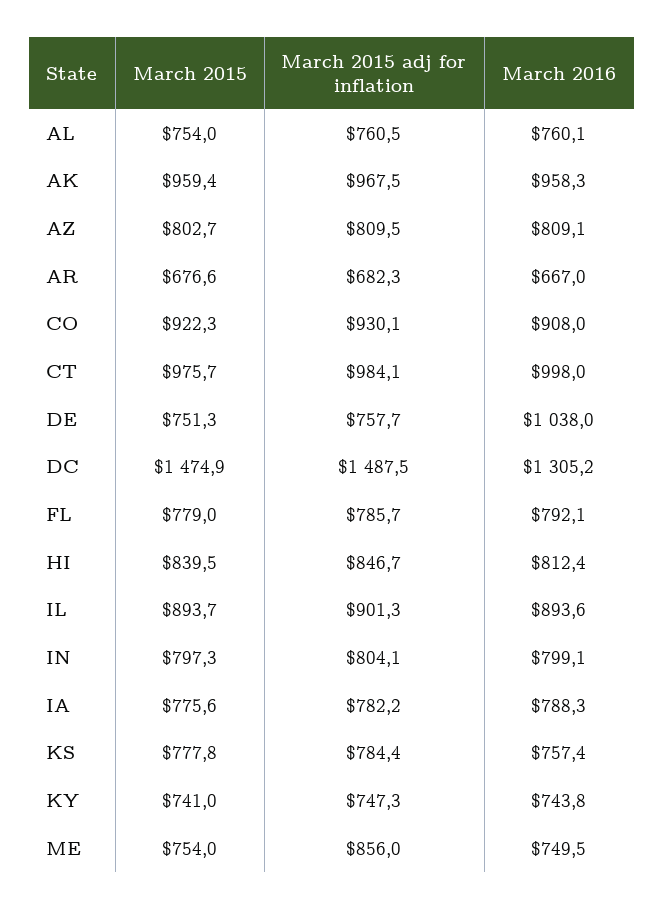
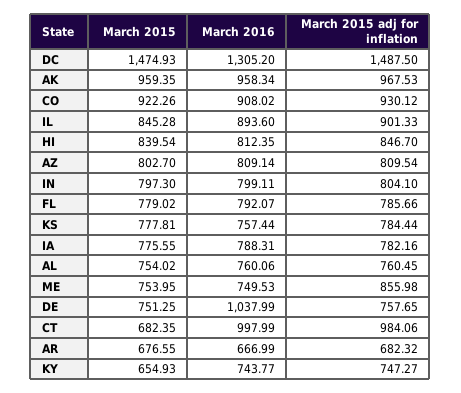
  {
    "March 2015": {
      "AL": 754.02,
      "AK": 959.35,
      "AZ": 802.7,
      "AR": 676.55,
      "CO": 922.26,
-     "CT": 975.7,
+     "CT": 682.35,
      "DE": 751.25,
      "DC": 1474.93,
      "FL": 779.02,
      "HI": 839.54,
-     "IL": 893.7,
+     "IL": 845.28,
      "IN": 797.3,
      "IA": 775.55,
      "KS": 777.81,
-     "KY": 741,
+     "KY": 654.93,
      "ME": 753.95
    },
    "March 2015 adj for inflation": {
      "AL": 760.45,
      "AK": 967.53,
      "AZ": 809.54,
      "AR": 682.32,
      "CO": 930.12,
      "CT": 984.06,
      "DE": 757.65,
      "DC": 1487.5,
      "FL": 785.66,
      "HI": 846.7,
      "IL": 901.33,
      "IN": 804.1,
      "IA": 782.16,
      "KS": 784.44,
      "KY": 747.27,
      "ME": 855.98
    },
    "March 2016": {
      "AL": 760.06,
      "AK": 958.34,
      "AZ": 809.14,
      "AR": 666.99,
      "CO": 908.02,
      "CT": 997.99,
      "DE": 1037.99,
      "DC": 1305.2,
      "FL": 792.07,
      "HI": 812.35,
      "IL": 893.6,
      "IN": 799.11,
      "IA": 788.31,
      "KS": 757.44,
      "KY": 743.77,
      "ME": 749.53
    }
  }

